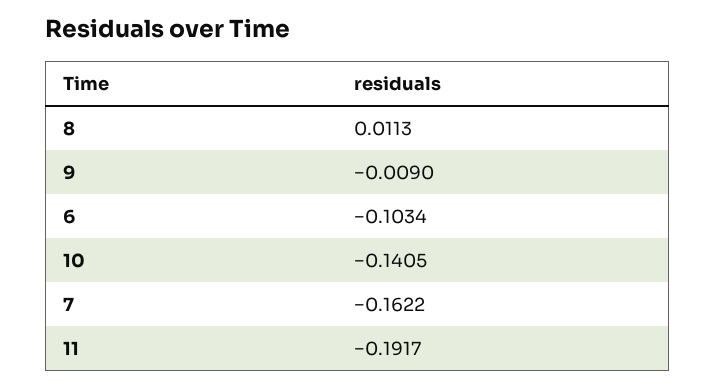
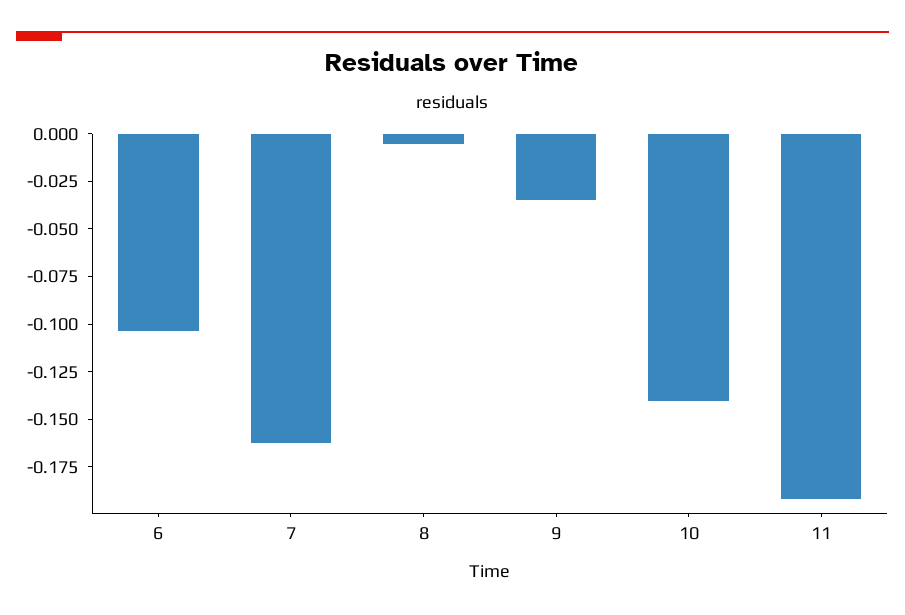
  {
-   "8": 0.0113,
+   "8": -0.005,
-   "9": -0.009,
+   "9": -0.035,
    "6": -0.1034,
    "10": -0.1405,
    "7": -0.1622,
    "11": -0.1917
  }

